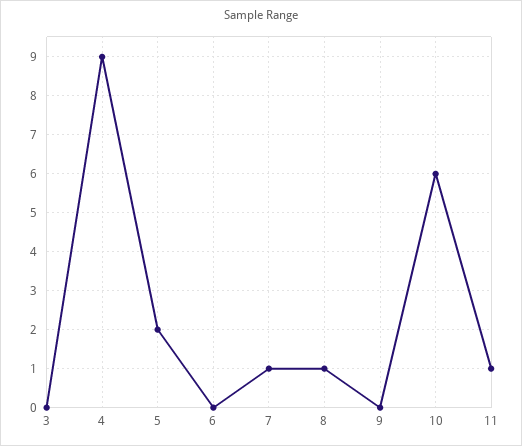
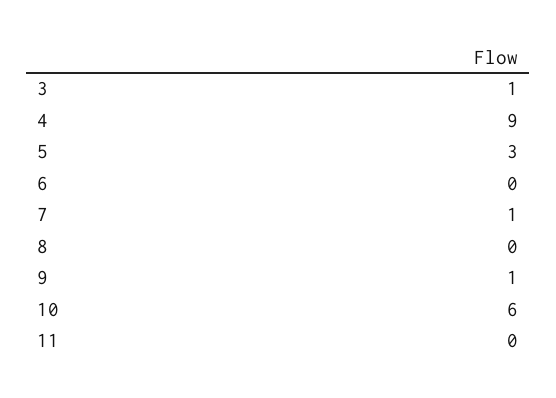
  {
-   "3": 0,
+   "3": 1,
    "4": 9,
-   "5": 2,
+   "5": 3,
    "6": 0,
    "7": 1,
-   "8": 1,
+   "8": 0,
-   "9": 0,
+   "9": 1,
    "10": 6,
-   "11": 1
+   "11": 0
  }

